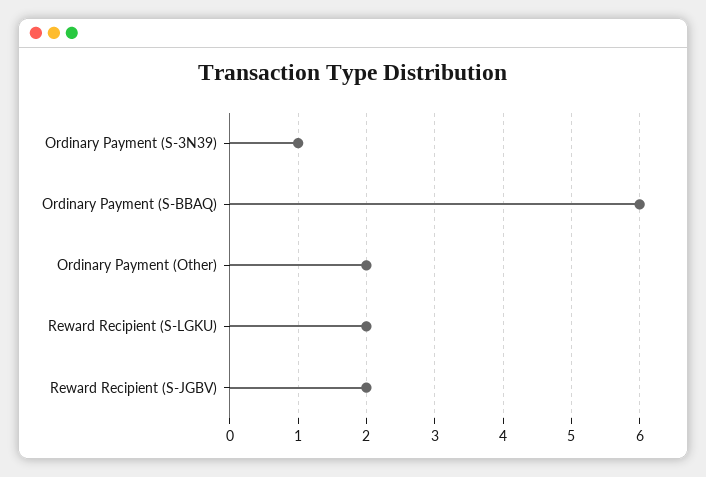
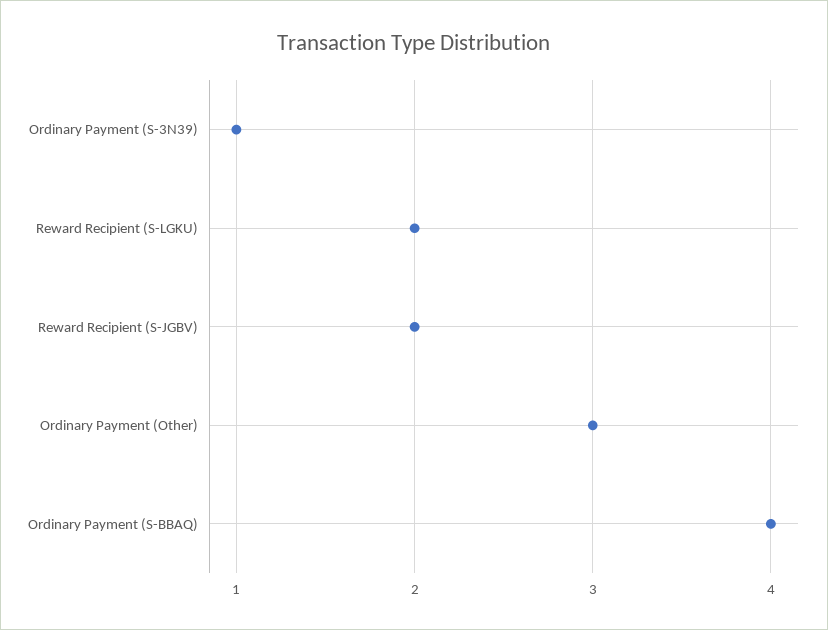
  {
    "Ordinary Payment (S-3N39)": 1,
-   "Ordinary Payment (S-BBAQ)": 6,
+   "Ordinary Payment (S-BBAQ)": 4,
-   "Ordinary Payment (Other)": 2,
+   "Ordinary Payment (Other)": 3,
    "Reward Recipient (S-LGKU)": 2,
    "Reward Recipient (S-JGBV)": 2
  }

